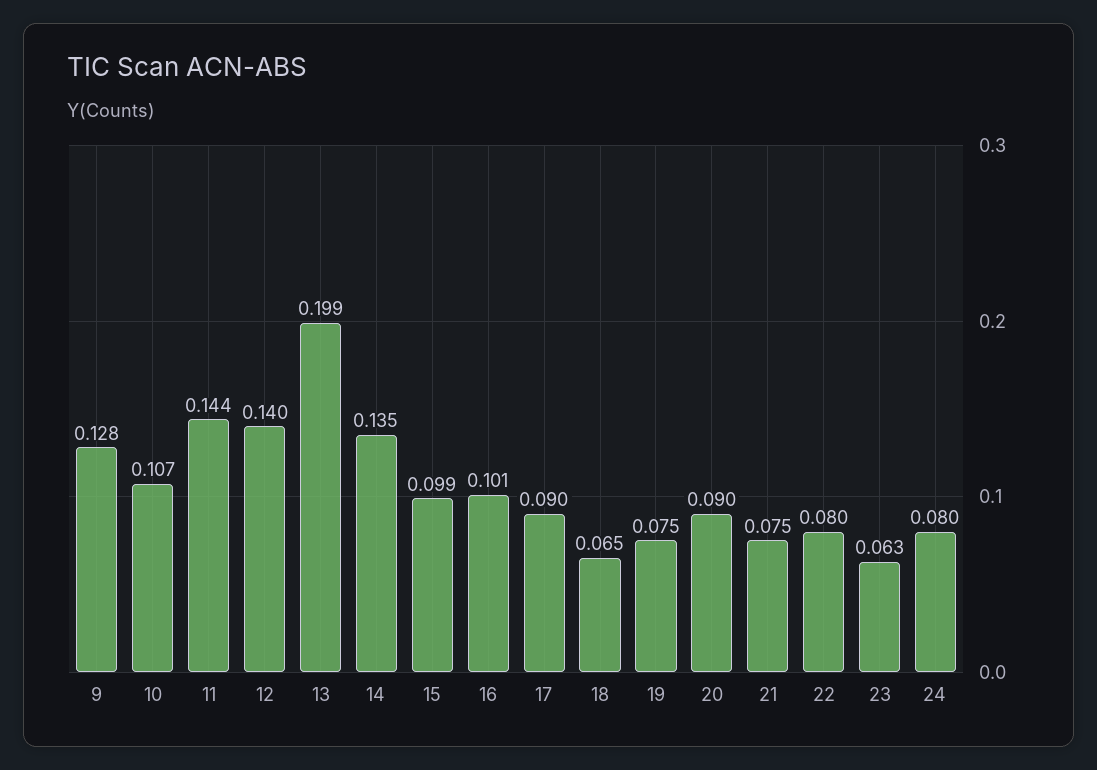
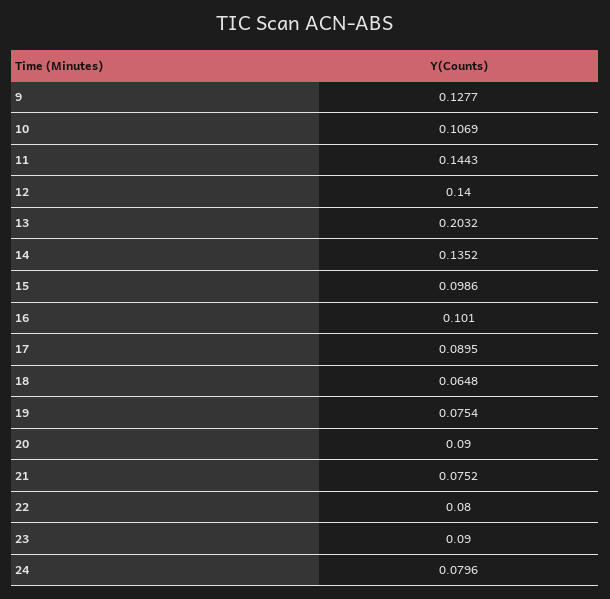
  {
    "9": 0.1277,
    "10": 0.1069,
    "11": 0.1443,
    "12": 0.14,
-   "13": 0.199,
+   "13": 0.2032,
    "14": 0.1352,
    "15": 0.0986,
    "16": 0.101,
    "17": 0.0895,
    "18": 0.0648,
    "19": 0.0754,
    "20": 0.09,
    "21": 0.0752,
    "22": 0.08,
-   "23": 0.063,
+   "23": 0.09,
    "24": 0.0796
  }

